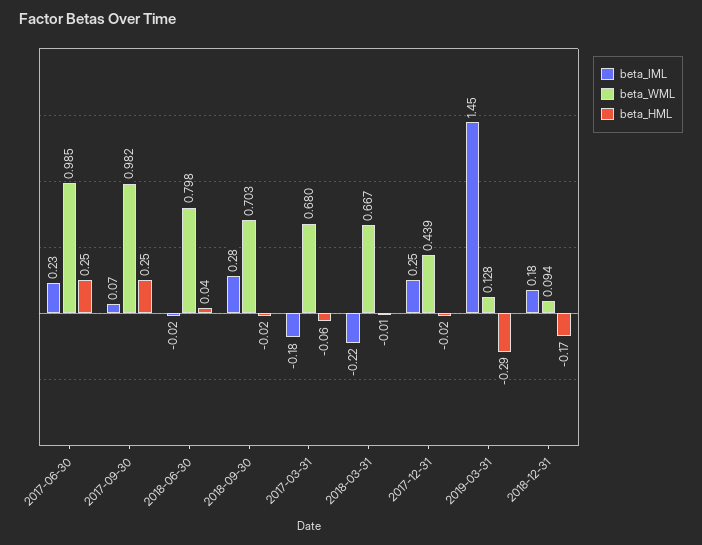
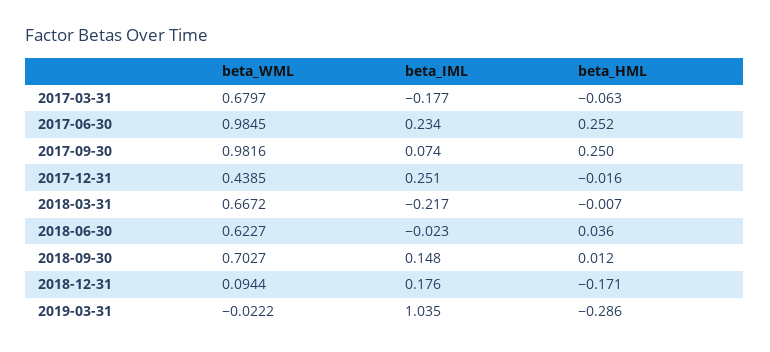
  {
    "beta_IML": {
      "2017-06-30": 0.234,
      "2017-09-30": 0.074,
      "2018-06-30": -0.023,
-     "2018-09-30": 0.28,
+     "2018-09-30": 0.148,
      "2017-03-31": -0.177,
      "2018-03-31": -0.217,
      "2017-12-31": 0.251,
-     "2019-03-31": 1.45,
+     "2019-03-31": 1.035,
      "2018-12-31": 0.176
    },
    "beta_WML": {
      "2017-06-30": 0.9845,
      "2017-09-30": 0.9816,
-     "2018-06-30": 0.798,
+     "2018-06-30": 0.6227,
      "2018-09-30": 0.7027,
      "2017-03-31": 0.6797,
      "2018-03-31": 0.6672,
      "2017-12-31": 0.4385,
-     "2019-03-31": 0.128,
+     "2019-03-31": -0.0222,
      "2018-12-31": 0.0944
    },
    "beta_HML": {
      "2017-06-30": 0.252,
      "2017-09-30": 0.25,
      "2018-06-30": 0.036,
-     "2018-09-30": -0.02,
+     "2018-09-30": 0.012,
      "2017-03-31": -0.063,
      "2018-03-31": -0.007,
      "2017-12-31": -0.016,
      "2019-03-31": -0.286,
      "2018-12-31": -0.171
    }
  }

